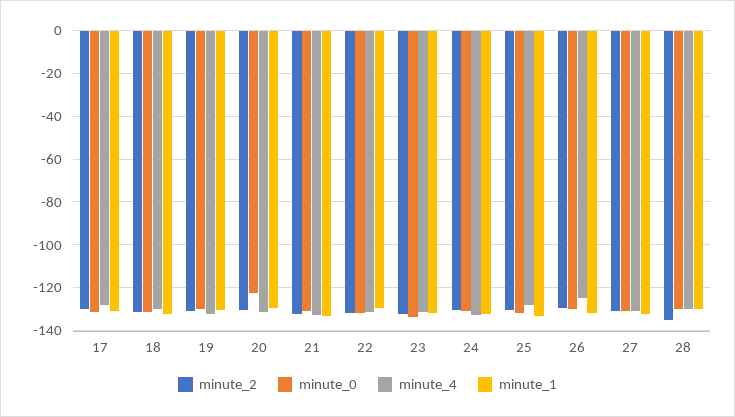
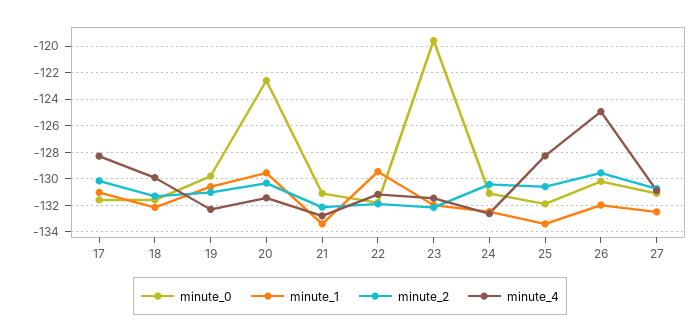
  {
    "minute_2": {
      "17": -130,
      "18": -131.5,
      "19": -131,
      "20": -130.5,
      "21": -132,
      "22": -132,
      "23": -132,
      "24": -130.5,
      "25": -130.5,
      "26": -129.5,
-     "27": -130.5,
+     "27": -130.5
-     "28": -135
    },
    "minute_0": {
      "17": -131.5,
      "18": -131.5,
      "19": -130,
      "20": -122.5,
      "21": -131,
      "22": -132,
-     "23": -135,
+     "23": -119.5,
      "24": -131,
      "25": -132,
      "26": -130,
-     "27": -131,
+     "27": -131
-     "28": -130
    },
    "minute_4": {
      "17": -128.5,
      "18": -130,
      "19": -132.5,
      "20": -131.5,
      "21": -133,
      "22": -131,
      "23": -131.5,
      "24": -132.5,
      "25": -128.5,
      "26": -125,
-     "27": -131,
+     "27": -131
-     "28": -130
    },
    "minute_1": {
      "17": -131,
      "18": -132,
      "19": -130.5,
      "20": -129.5,
      "21": -133.5,
      "22": -129.5,
      "23": -132,
      "24": -132.5,
      "25": -133.5,
      "26": -132,
-     "27": -132.5,
+     "27": -132.5
-     "28": -130
    }
  }

